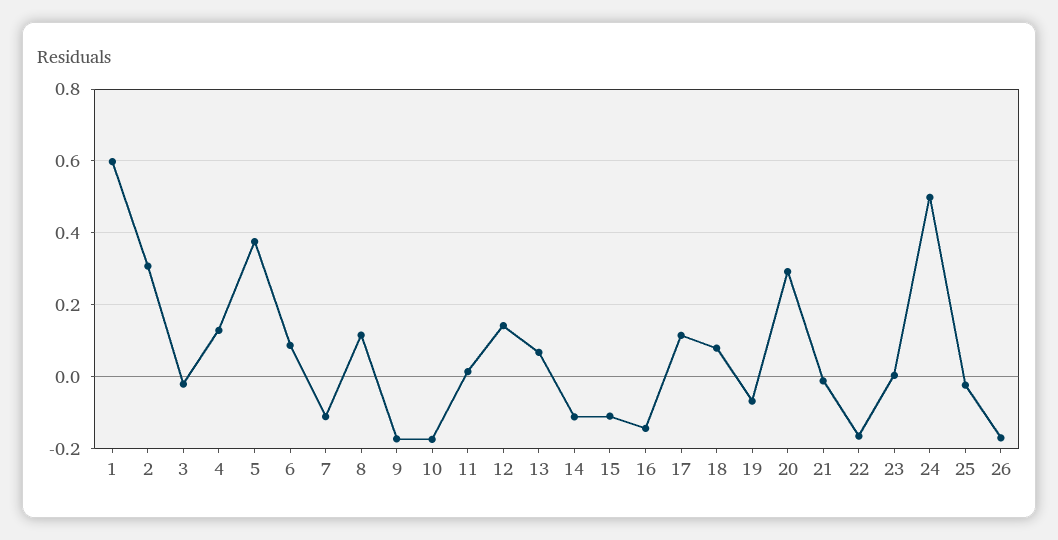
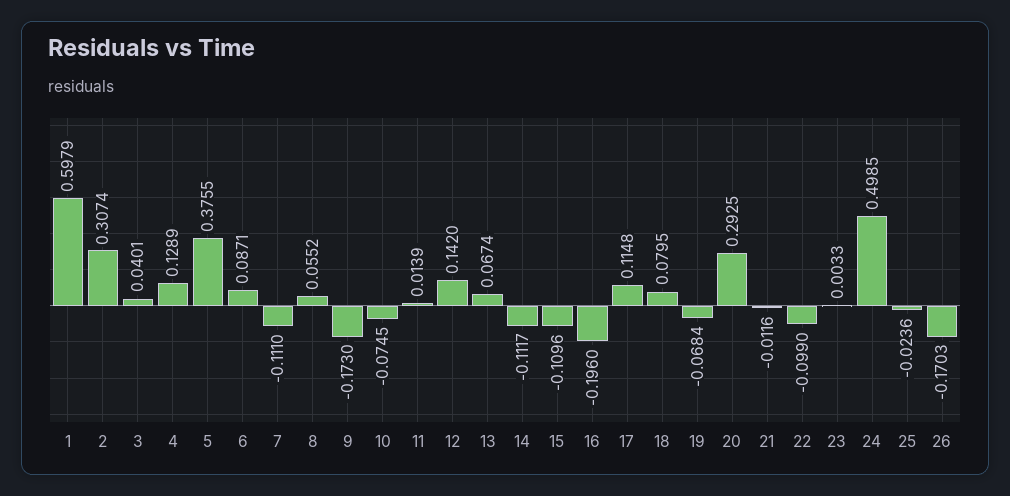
  {
    "1": 0.5979,
    "2": 0.3074,
-   "3": -0.02,
+   "3": 0.0401,
    "4": 0.1289,
    "5": 0.3755,
    "6": 0.0871,
    "7": -0.111,
-   "8": 0.12,
+   "8": 0.0552,
    "9": -0.173,
-   "10": -0.18,
+   "10": -0.0745,
    "11": 0.0139,
    "12": 0.142,
    "13": 0.0674,
    "14": -0.1117,
    "15": -0.1096,
-   "16": -0.14,
+   "16": -0.196,
    "17": 0.1148,
    "18": 0.0795,
    "19": -0.0684,
    "20": 0.2925,
    "21": -0.0116,
-   "22": -0.16,
+   "22": -0.099,
    "23": 0.0033,
    "24": 0.4985,
    "25": -0.0236,
    "26": -0.1703
  }

